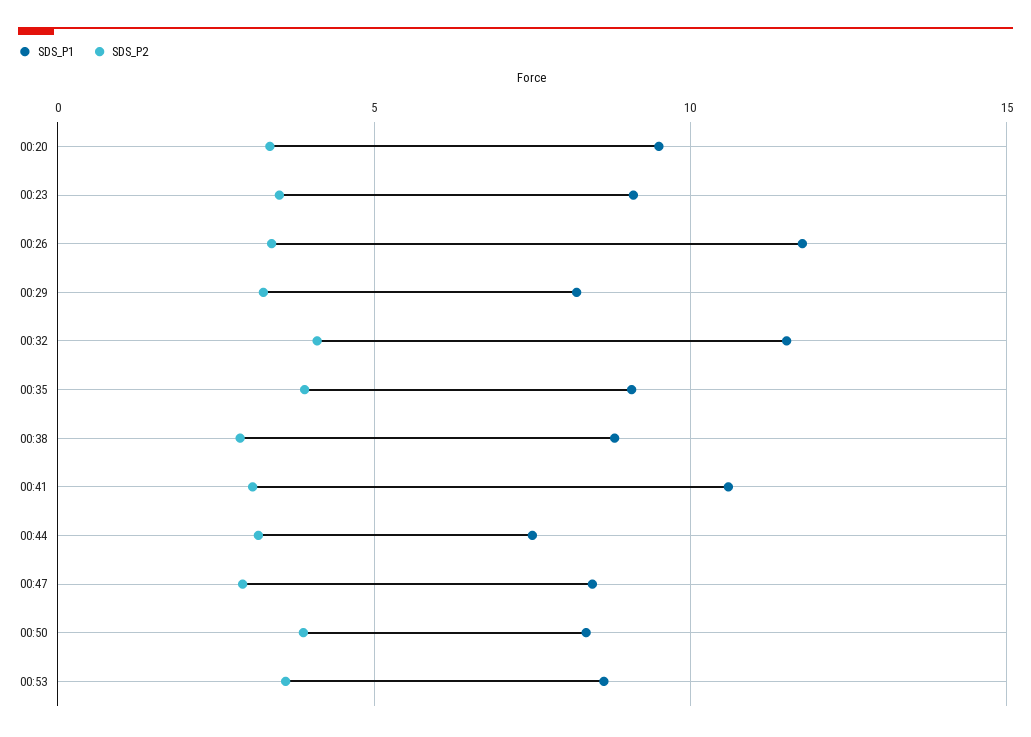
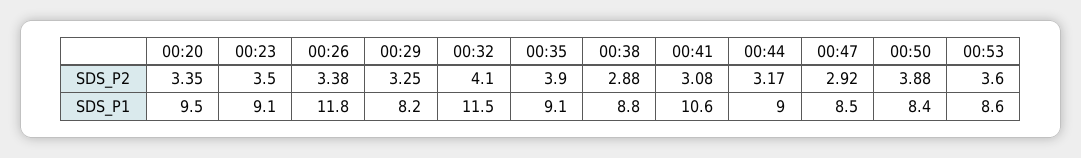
  {
    "SDS_P1": {
      "00:20": 9.5,
      "00:23": 9.1,
      "00:26": 11.8,
      "00:29": 8.2,
      "00:32": 11.5,
      "00:35": 9.1,
      "00:38": 8.8,
      "00:41": 10.6,
-     "00:44": 7.5,
+     "00:44": 9,
      "00:47": 8.5,
      "00:50": 8.4,
      "00:53": 8.6
    },
    "SDS_P2": {
      "00:20": 3.35,
      "00:23": 3.5,
      "00:26": 3.38,
      "00:29": 3.25,
      "00:32": 4.1,
      "00:35": 3.9,
      "00:38": 2.88,
      "00:41": 3.08,
      "00:44": 3.17,
      "00:47": 2.92,
      "00:50": 3.88,
      "00:53": 3.6
    }
  }

